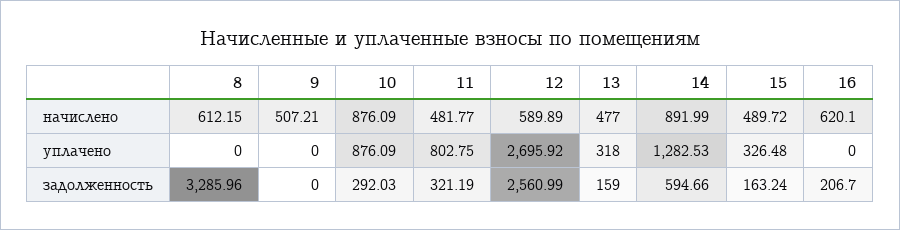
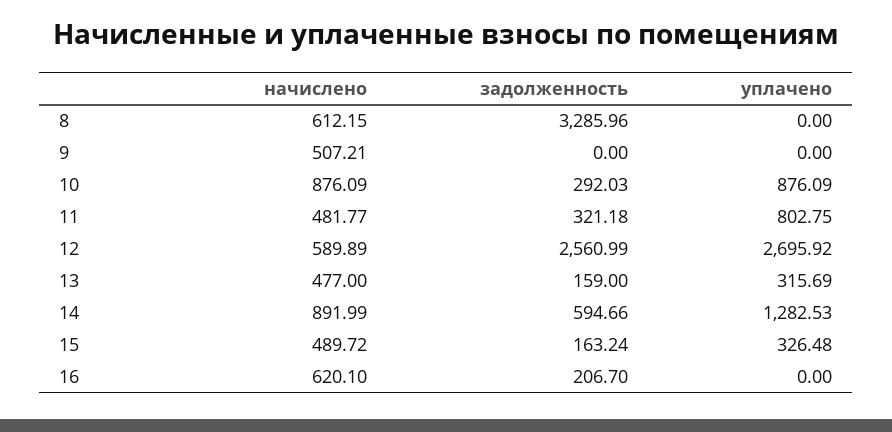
  {
    "8": {
      "начислено": 612.15,
      "уплачено": 0,
      "задолженность": 3285.96
    },
    "9": {
      "начислено": 507.21,
      "уплачено": 0,
      "задолженность": 0
    },
    "10": {
      "начислено": 876.09,
      "уплачено": 876.09,
      "задолженность": 292.03
    },
    "11": {
      "начислено": 481.77,
      "уплачено": 802.75,
-     "задолженность": 321.19
+     "задолженность": 321.18
    },
    "12": {
      "начислено": 589.89,
      "уплачено": 2695.92,
      "задолженность": 2560.99
    },
    "13": {
      "начислено": 477,
-     "уплачено": 318,
+     "уплачено": 315.69,
      "задолженность": 159
    },
    "14": {
      "начислено": 891.99,
      "уплачено": 1282.53,
      "задолженность": 594.66
    },
    "15": {
      "начислено": 489.72,
      "уплачено": 326.48,
      "задолженность": 163.24
    },
    "16": {
      "начислено": 620.1,
      "уплачено": 0,
      "задолженность": 206.7
    }
  }

